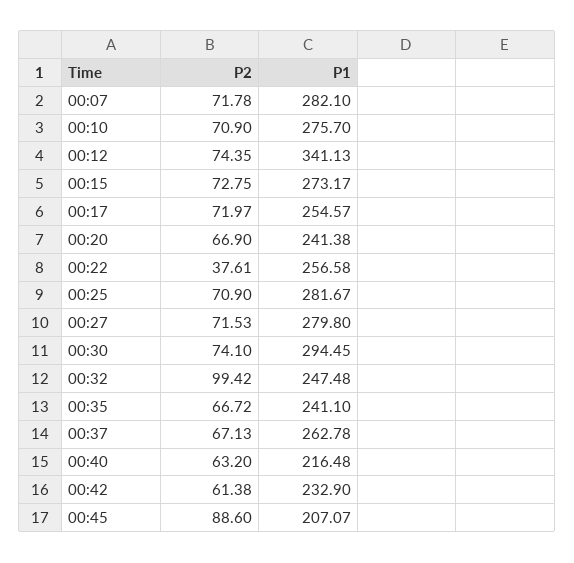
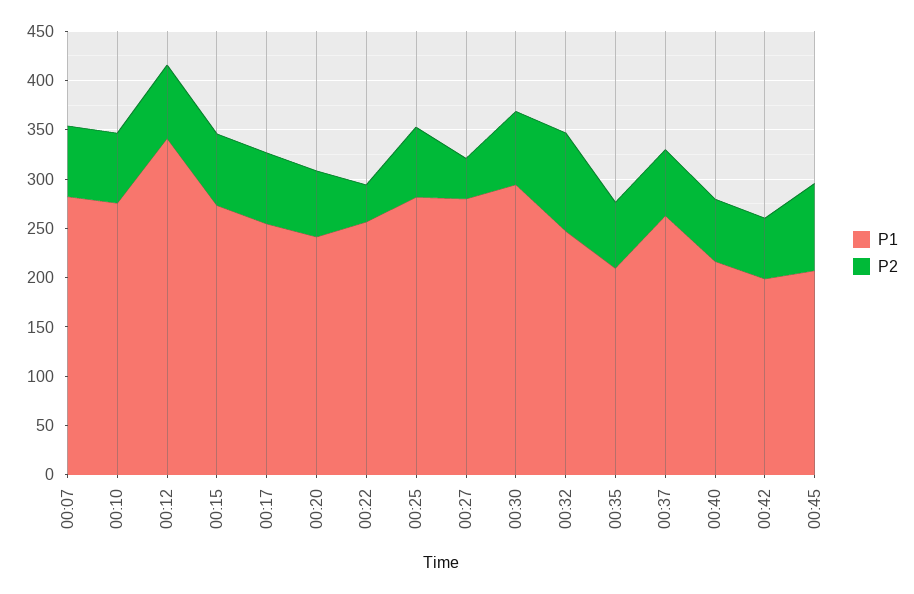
  {
    "P2": {
      "00:07": 71.78,
      "00:10": 70.9,
      "00:12": 74.35,
      "00:15": 72.75,
      "00:17": 71.97,
      "00:20": 66.9,
      "00:22": 37.61,
      "00:25": 70.9,
-     "00:27": 71.53,
+     "00:27": 40,
      "00:30": 74.1,
      "00:32": 99.42,
      "00:35": 66.72,
      "00:37": 67.13,
      "00:40": 63.2,
      "00:42": 61.38,
      "00:45": 88.6
    },
    "P1": {
      "00:07": 282.1,
      "00:10": 275.7,
      "00:12": 341.13,
      "00:15": 273.17,
      "00:17": 254.57,
      "00:20": 241.38,
      "00:22": 256.58,
      "00:25": 281.67,
      "00:27": 279.8,
      "00:30": 294.45,
      "00:32": 247.48,
-     "00:35": 241.1,
+     "00:35": 210,
      "00:37": 262.78,
      "00:40": 216.48,
-     "00:42": 232.9,
+     "00:42": 200,
      "00:45": 207.07
    }
  }

